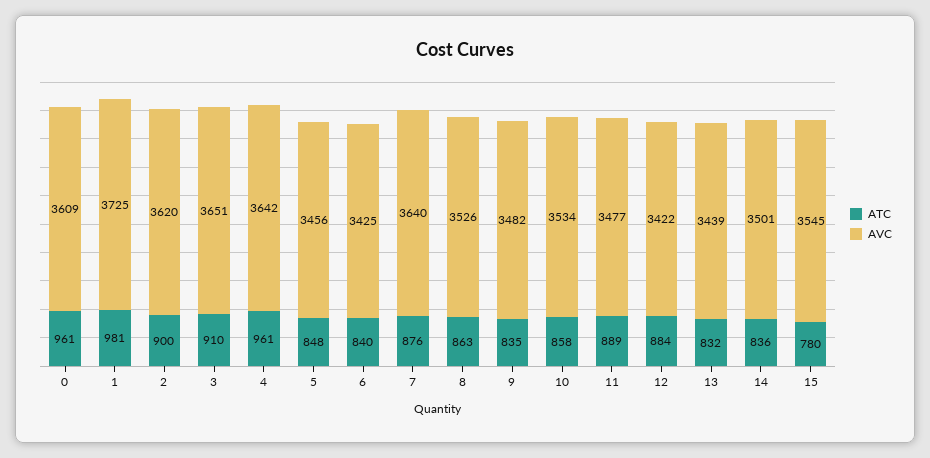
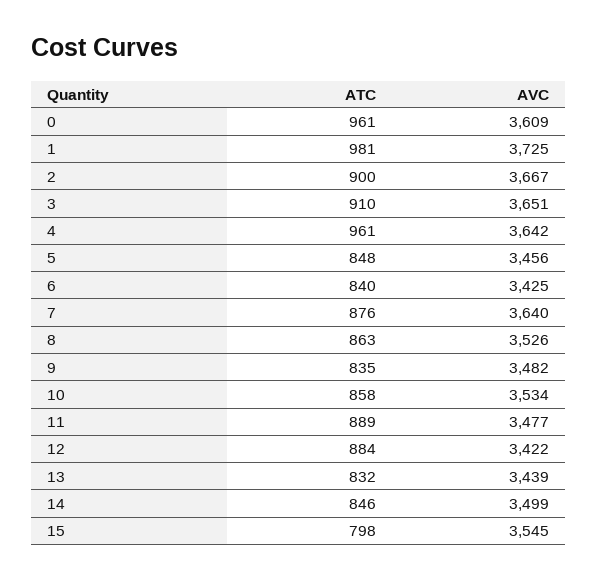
  {
    "ATC": {
      "0": 961,
      "1": 981,
      "2": 900,
      "3": 910,
      "4": 961,
      "5": 848,
      "6": 840,
      "7": 876,
      "8": 863,
      "9": 835,
      "10": 858,
      "11": 889,
      "12": 884,
      "13": 832,
-     "14": 836,
+     "14": 846,
-     "15": 780
+     "15": 798
    },
    "AVC": {
      "0": 3609,
      "1": 3725,
-     "2": 3620,
+     "2": 3667,
      "3": 3651,
      "4": 3642,
      "5": 3456,
      "6": 3425,
      "7": 3640,
      "8": 3526,
      "9": 3482,
      "10": 3534,
      "11": 3477,
      "12": 3422,
      "13": 3439,
-     "14": 3501,
+     "14": 3499,
      "15": 3545
    }
  }

